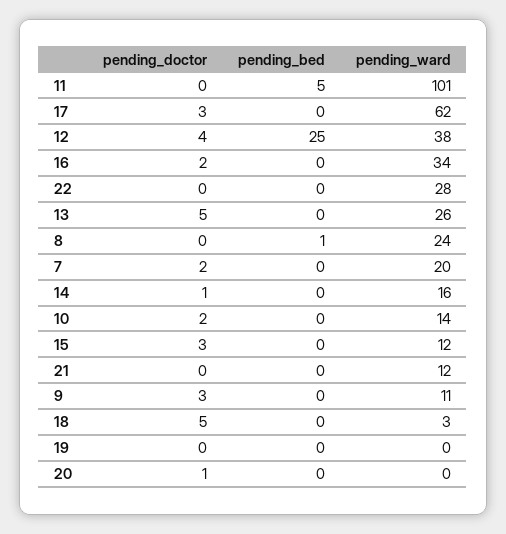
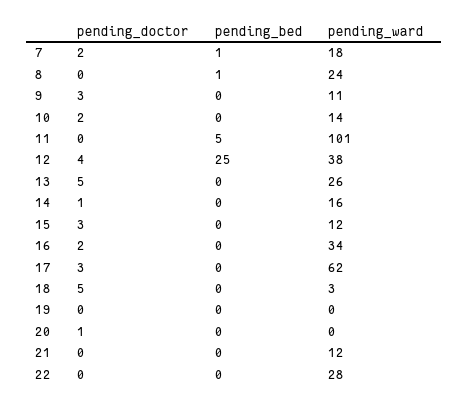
  {
    "pending_doctor": {
      "11": 0,
      "17": 3,
      "12": 4,
      "16": 2,
      "22": 0,
      "13": 5,
      "8": 0,
      "7": 2,
      "14": 1,
      "10": 2,
      "15": 3,
      "21": 0,
      "9": 3,
      "18": 5,
      "19": 0,
      "20": 1
    },
    "pending_bed": {
      "11": 5,
      "17": 0,
      "12": 25,
      "16": 0,
      "22": 0,
      "13": 0,
      "8": 1,
-     "7": 0,
+     "7": 1,
      "14": 0,
      "10": 0,
      "15": 0,
      "21": 0,
      "9": 0,
      "18": 0,
      "19": 0,
      "20": 0
    },
    "pending_ward": {
      "11": 101,
      "17": 62,
      "12": 38,
      "16": 34,
      "22": 28,
      "13": 26,
      "8": 24,
-     "7": 20,
+     "7": 18,
      "14": 16,
      "10": 14,
      "15": 12,
      "21": 12,
      "9": 11,
      "18": 3,
      "19": 0,
      "20": 0
    }
  }

